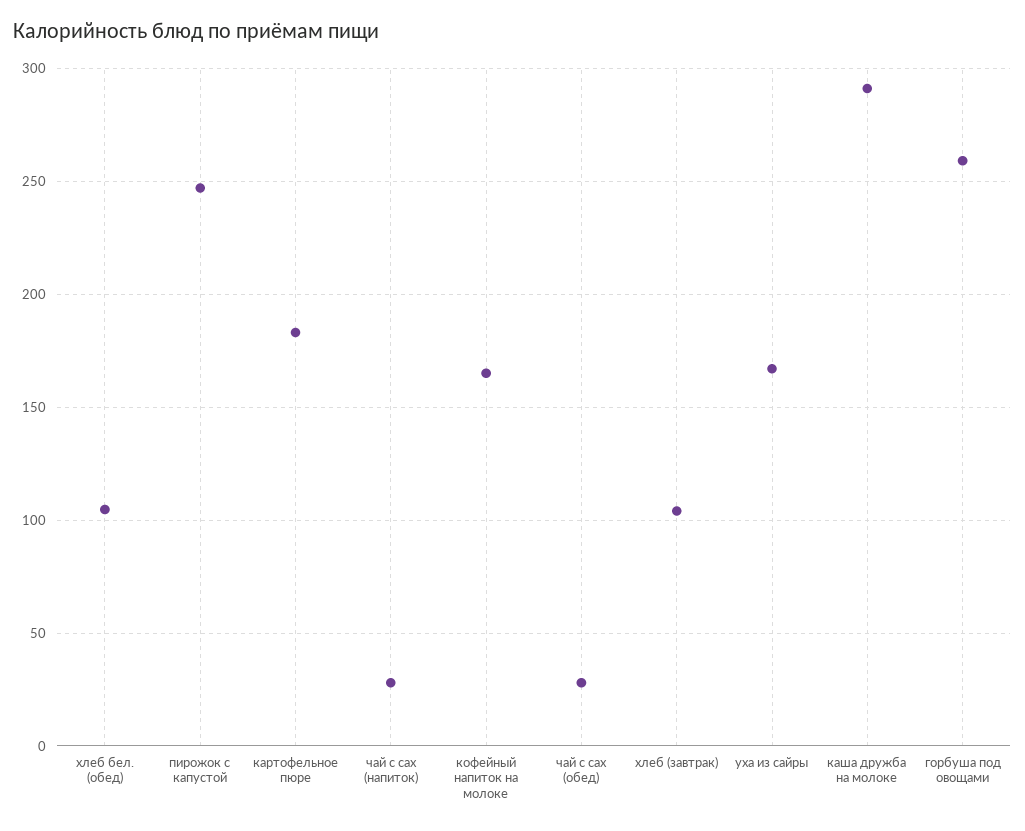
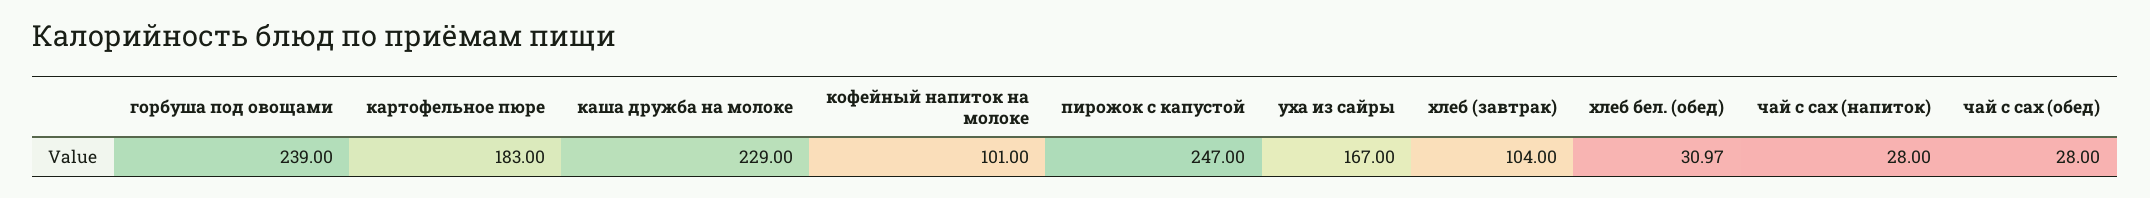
  {
-   "хлеб бел. (обед)": 105,
+   "хлеб бел. (обед)": 30.97,
    "пирожок с капустой": 247,
    "картофельное пюре": 183,
    "чай с сах (напиток)": 28,
-   "кофейный напиток на молоке": 165,
+   "кофейный напиток на молоке": 101,
    "чай с сах (обед)": 28,
    "хлеб (завтрак)": 104,
    "уха из сайры": 167,
-   "каша дружба на молоке": 290,
+   "каша дружба на молоке": 229,
-   "горбуша под овощами": 260
+   "горбуша под овощами": 239
  }

